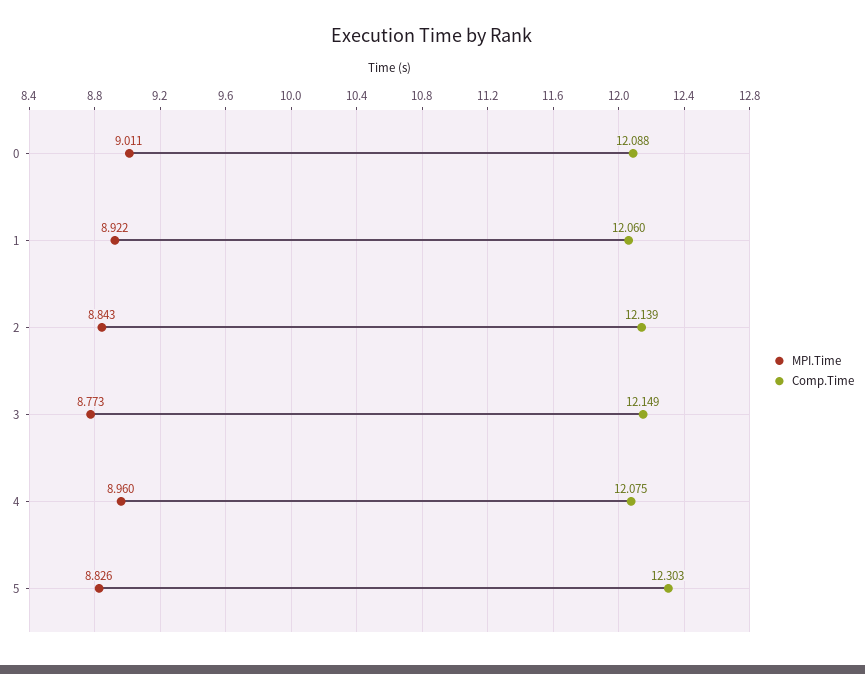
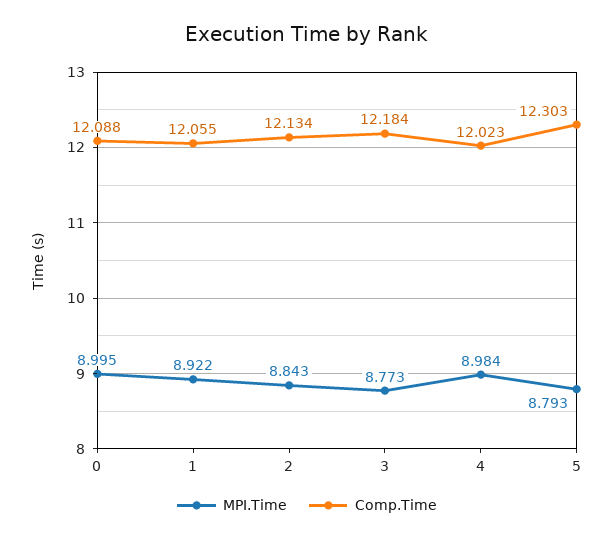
  {
    "MPI.Time": {
-     "0": 9.011,
+     "0": 8.995,
      "1": 8.922,
      "2": 8.843,
      "3": 8.773,
-     "4": 8.96,
+     "4": 8.984,
-     "5": 8.826
+     "5": 8.793
    },
    "Comp.Time": {
      "0": 12.088,
-     "1": 12.06,
+     "1": 12.055,
-     "2": 12.139,
+     "2": 12.134,
-     "3": 12.149,
+     "3": 12.184,
-     "4": 12.075,
+     "4": 12.023,
      "5": 12.303
    }
  }

